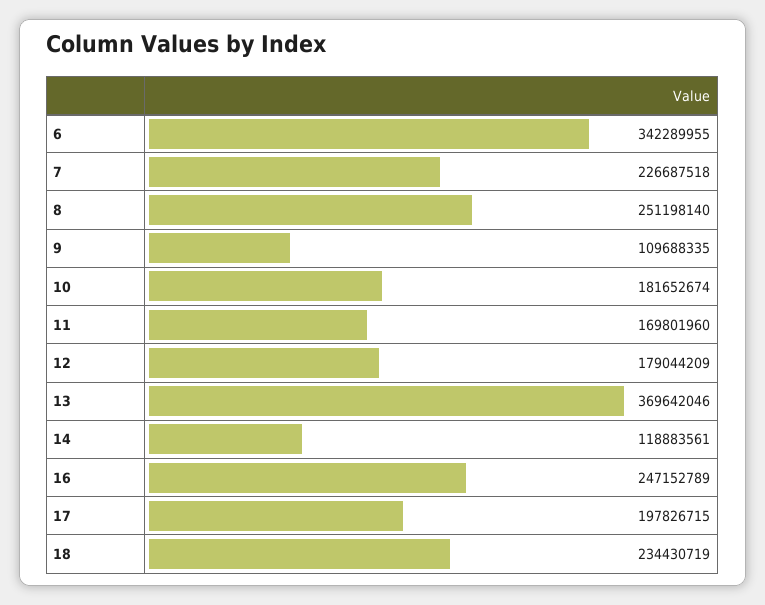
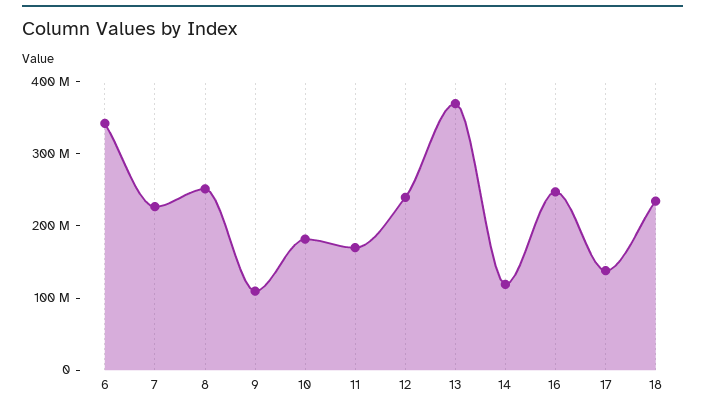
  {
    "6": 342289955,
    "7": 226687518,
    "8": 251198140,
    "9": 109688335,
    "10": 181652674,
    "11": 169801960,
-   "12": 179044209,
+   "12": 240000000,
    "13": 369642046,
    "14": 118883561,
    "16": 247152789,
-   "17": 197826715,
+   "17": 140000000,
    "18": 234430719
  }

